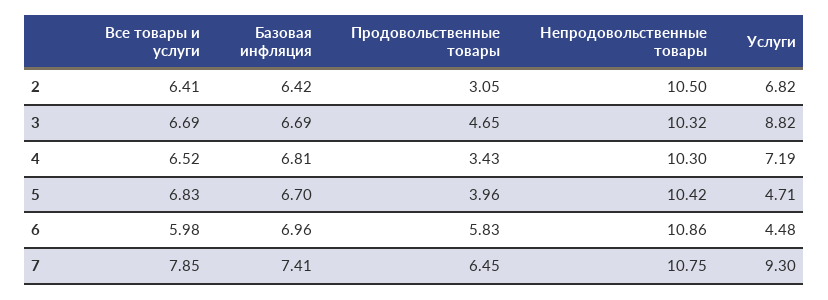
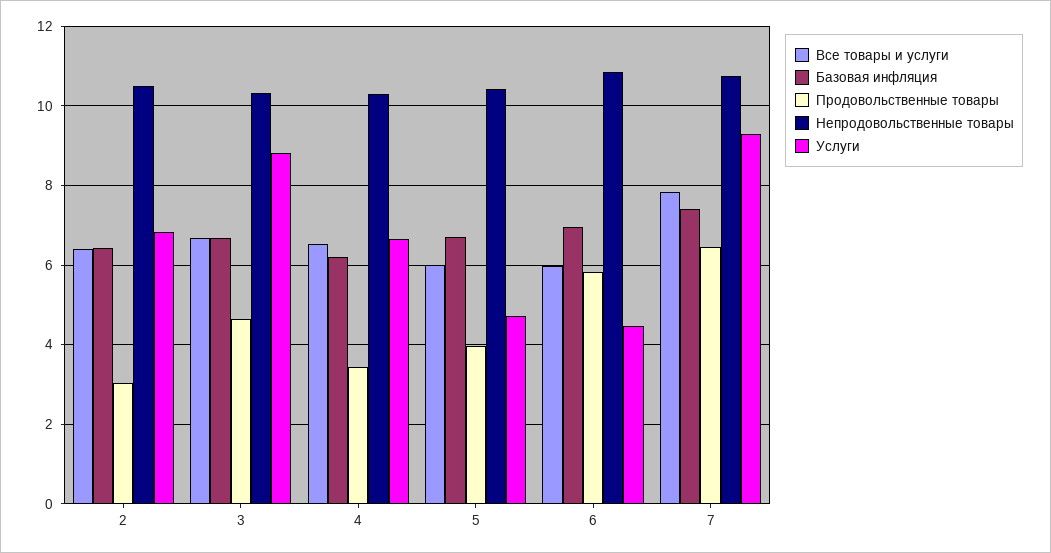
  {
    "Все товары и услуги": {
      "2": 6.41,
      "3": 6.69,
      "4": 6.52,
-     "5": 6.83,
+     "5": 6,
      "6": 5.98,
      "7": 7.85
    },
    "Базовая инфляция": {
      "2": 6.42,
      "3": 6.69,
-     "4": 6.81,
+     "4": 6.2,
      "5": 6.7,
      "6": 6.96,
      "7": 7.41
    },
    "Продовольственные товары": {
      "2": 3.05,
      "3": 4.65,
      "4": 3.43,
      "5": 3.96,
      "6": 5.83,
      "7": 6.45
    },
    "Непродовольственные товары": {
      "2": 10.5,
      "3": 10.32,
      "4": 10.3,
      "5": 10.42,
      "6": 10.86,
      "7": 10.75
    },
    "Услуги": {
      "2": 6.82,
      "3": 8.82,
-     "4": 7.19,
+     "4": 6.6,
      "5": 4.71,
      "6": 4.48,
      "7": 9.3
    }
  }

